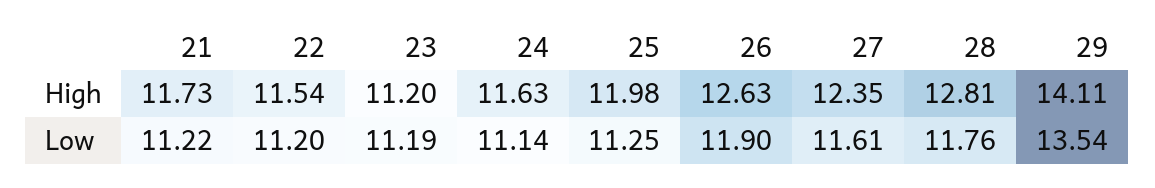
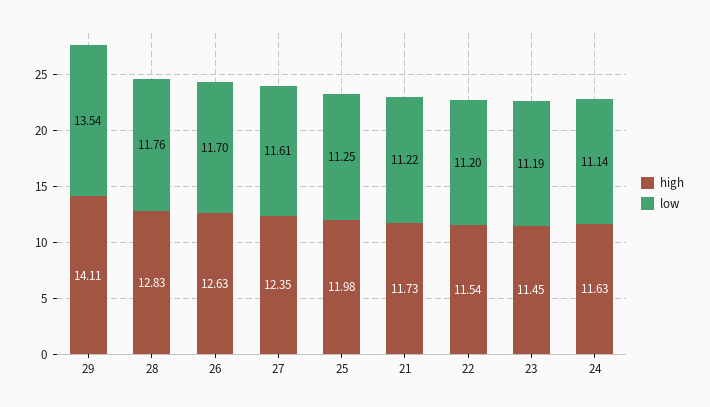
  {
    "High": {
      "21": 11.73,
      "22": 11.54,
-     "23": 11.2,
+     "23": 11.45,
      "24": 11.63,
      "25": 11.98,
      "26": 12.63,
      "27": 12.35,
-     "28": 12.81,
+     "28": 12.83,
      "29": 14.11
    },
    "Low": {
      "21": 11.22,
      "22": 11.2,
      "23": 11.19,
      "24": 11.14,
      "25": 11.25,
-     "26": 11.9,
+     "26": 11.7,
      "27": 11.61,
      "28": 11.76,
      "29": 13.54
    }
  }

